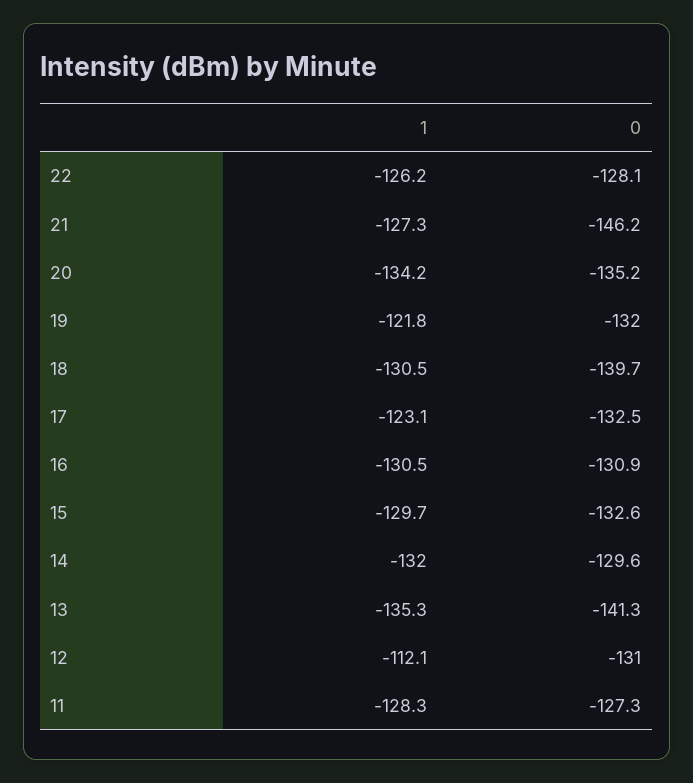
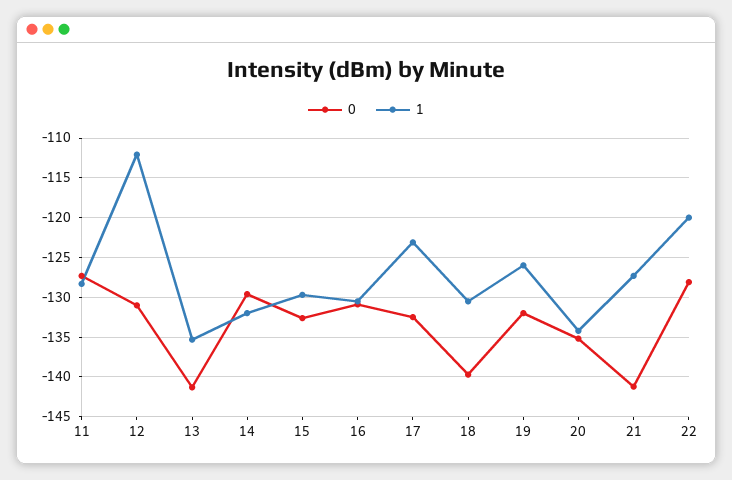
  {
    "1": {
-     "22": -126.2,
+     "22": -120,
      "21": -127.3,
      "20": -134.2,
-     "19": -121.8,
+     "19": -126,
      "18": -130.5,
      "17": -123.1,
      "16": -130.5,
      "15": -129.7,
      "14": -132,
      "13": -135.3,
      "12": -112.1,
      "11": -128.3
    },
    "0": {
      "22": -128.1,
-     "21": -146.2,
+     "21": -141,
      "20": -135.2,
      "19": -132,
      "18": -139.7,
      "17": -132.5,
      "16": -130.9,
      "15": -132.6,
      "14": -129.6,
      "13": -141.3,
      "12": -131,
      "11": -127.3
    }
  }

